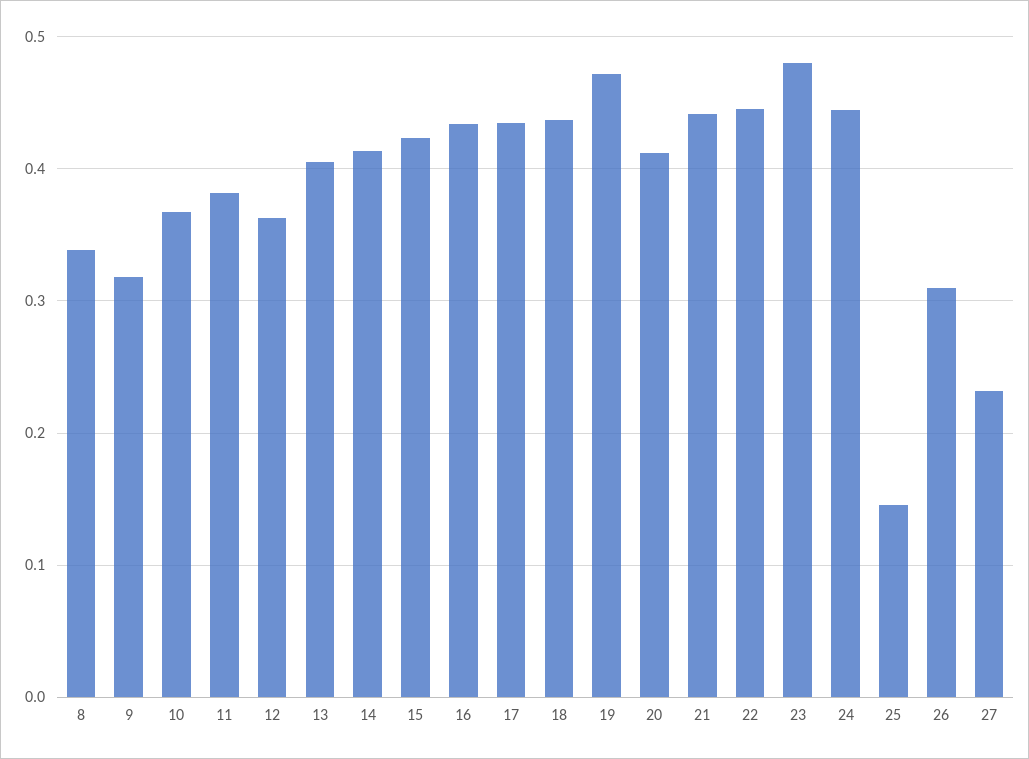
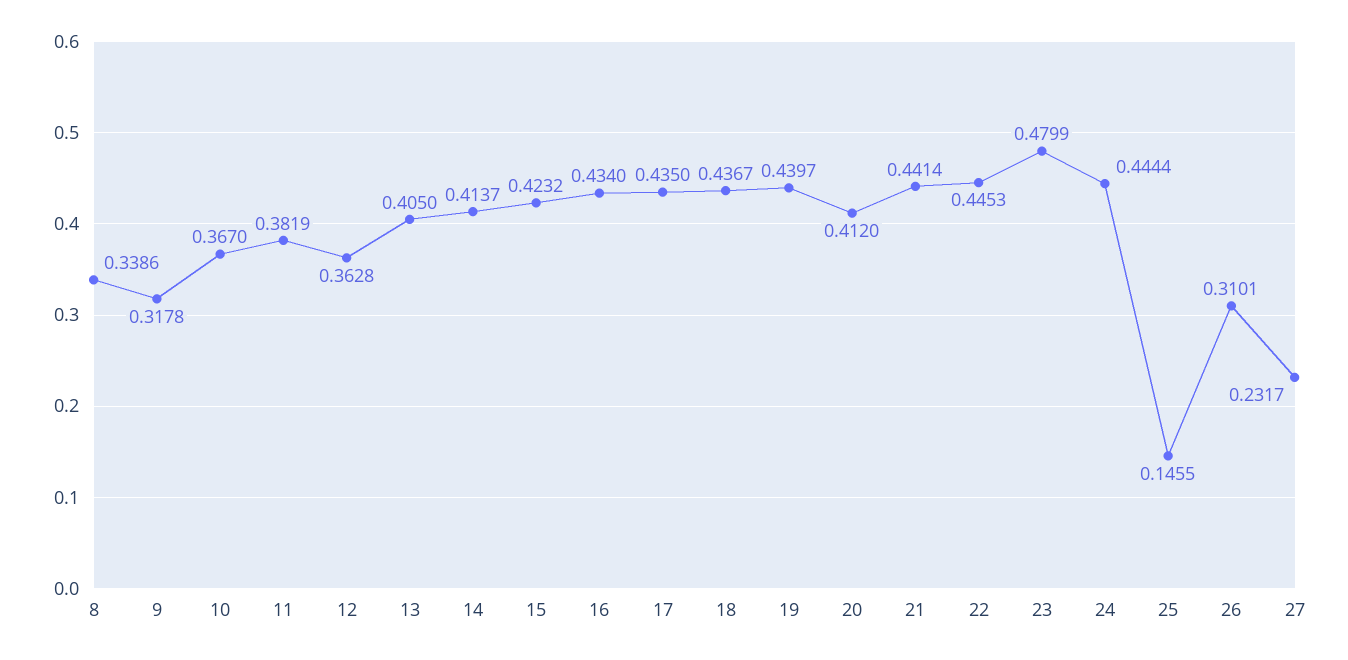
  {
    "8": 0.3386,
    "9": 0.3178,
    "10": 0.367,
    "11": 0.3819,
    "12": 0.3628,
    "13": 0.405,
    "14": 0.4137,
    "15": 0.4232,
    "16": 0.434,
    "17": 0.435,
    "18": 0.4367,
-   "19": 0.47,
+   "19": 0.4397,
    "20": 0.412,
    "21": 0.4414,
    "22": 0.4453,
    "23": 0.4799,
    "24": 0.4444,
    "25": 0.1455,
    "26": 0.3101,
    "27": 0.2317
  }

